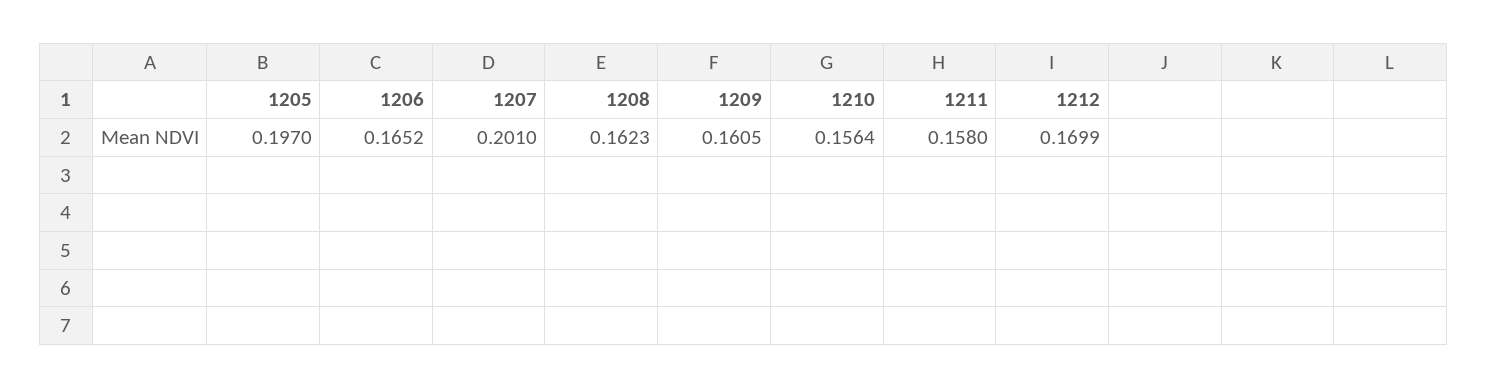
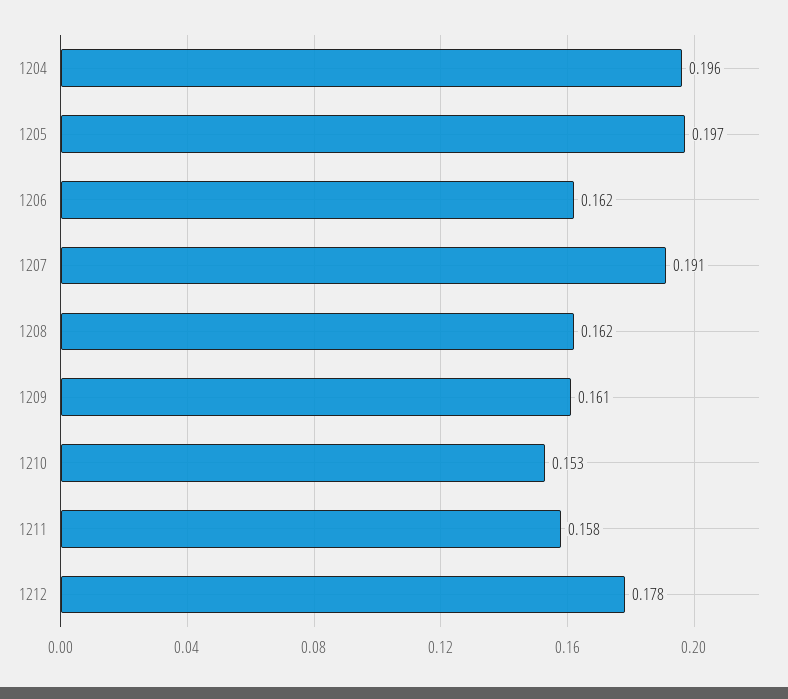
  {
    "1205": 0.197,
-   "1206": 0.1652,
+   "1206": 0.162,
-   "1207": 0.201,
+   "1207": 0.191,
    "1208": 0.1623,
    "1209": 0.1605,
-   "1210": 0.1564,
+   "1210": 0.153,
    "1211": 0.158,
-   "1212": 0.1699
+   "1212": 0.178,
+   "1204": 0.196
  }

